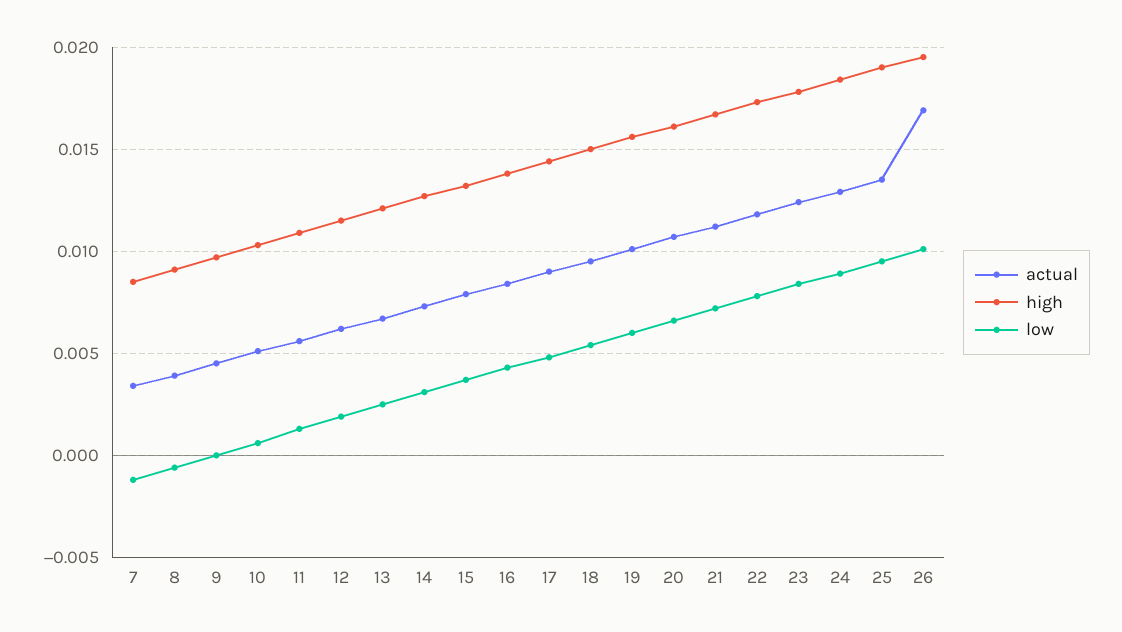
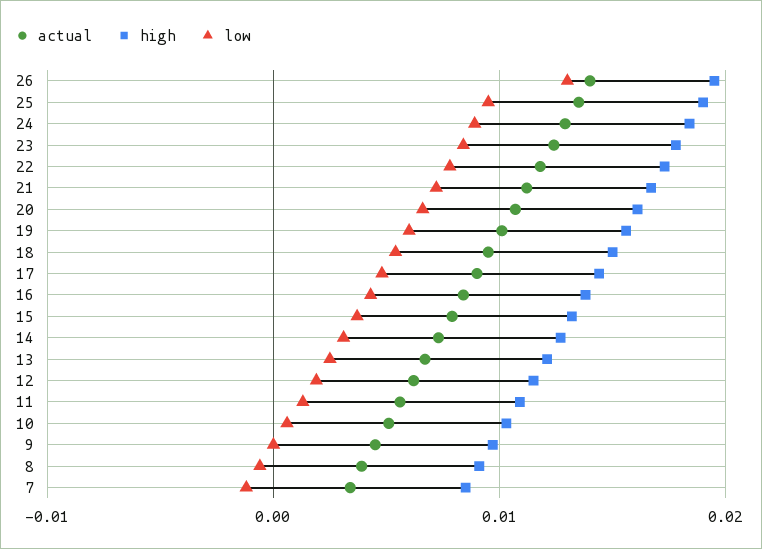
  {
    "actual": {
      "7": 0.0035,
      "8": 0.004,
      "9": 0.0045,
      "10": 0.005,
      "11": 0.0055,
      "12": 0.006,
      "13": 0.0065,
      "14": 0.0075,
      "15": 0.008,
      "16": 0.0085,
      "17": 0.009,
      "18": 0.0095,
      "19": 0.01,
      "20": 0.0105,
      "21": 0.011,
      "22": 0.012,
      "23": 0.0125,
      "24": 0.013,
      "25": 0.0135,
-     "26": 0.017
+     "26": 0.014
    },
    "high": {
      "7": 0.0085,
      "8": 0.009,
      "9": 0.0095,
      "10": 0.0105,
      "11": 0.011,
      "12": 0.0115,
      "13": 0.012,
      "14": 0.0125,
      "15": 0.013,
      "16": 0.014,
      "17": 0.0145,
      "18": 0.015,
      "19": 0.0155,
      "20": 0.016,
      "21": 0.0165,
      "22": 0.0175,
      "23": 0.018,
      "24": 0.0185,
      "25": 0.019,
      "26": 0.0195
    },
    "low": {
      "7": -0.001,
      "8": -0.0005,
      "9": 0,
      "10": 0.0005,
      "11": 0.0015,
      "12": 0.002,
      "13": 0.0025,
      "14": 0.003,
      "15": 0.0035,
      "16": 0.0045,
      "17": 0.005,
      "18": 0.0055,
      "19": 0.006,
      "20": 0.0065,
      "21": 0.007,
      "22": 0.008,
      "23": 0.0085,
      "24": 0.009,
      "25": 0.0095,
-     "26": 0.01
+     "26": 0.013
    }
  }

